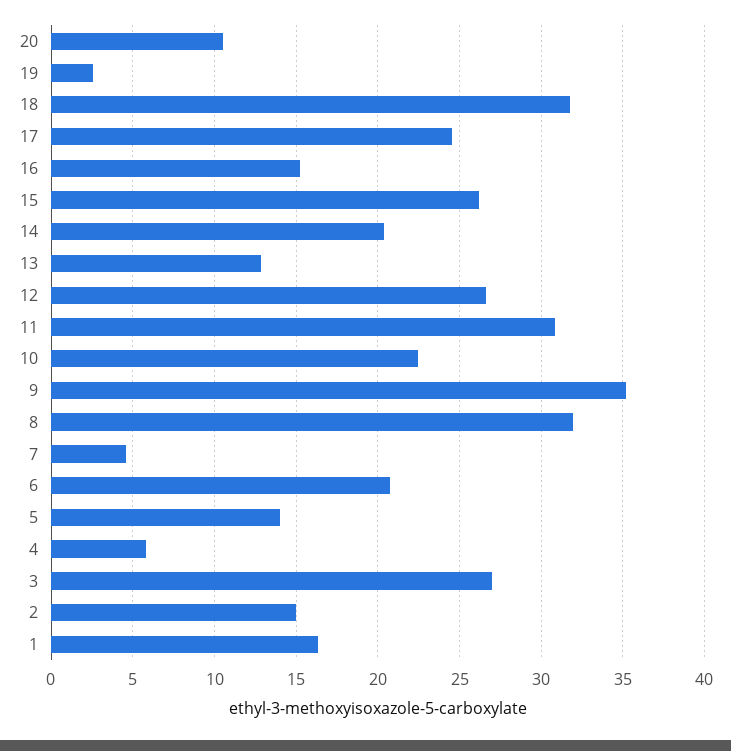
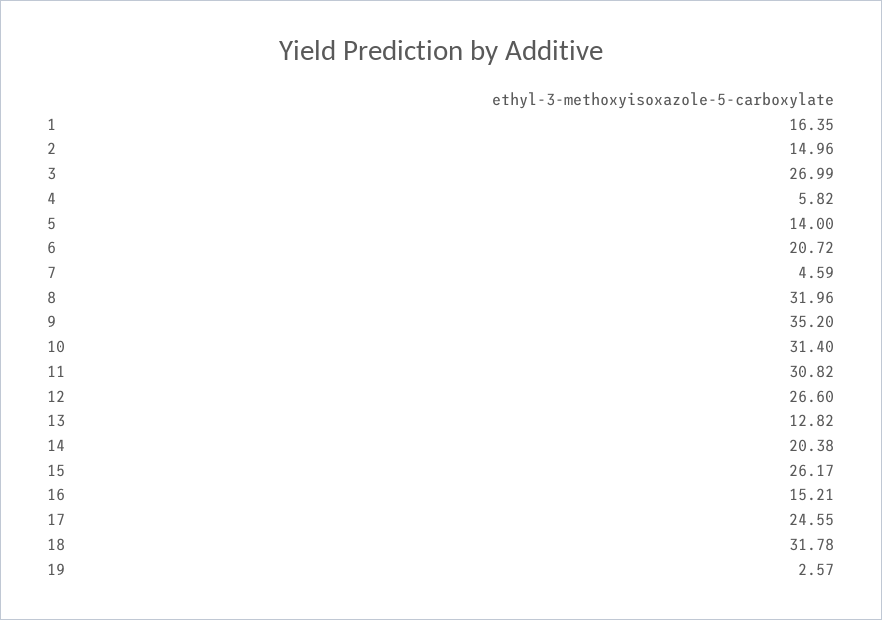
  {
-   "20": 10.5,
    "19": 2.57,
    "18": 31.78,
    "17": 24.55,
    "16": 15.21,
    "15": 26.17,
    "14": 20.38,
    "13": 12.82,
    "12": 26.6,
    "11": 30.82,
-   "10": 22.5,
+   "10": 31.4,
    "9": 35.2,
    "8": 31.96,
    "7": 4.59,
    "6": 20.72,
    "5": 14,
    "4": 5.82,
    "3": 26.99,
    "2": 14.96,
    "1": 16.35
  }

